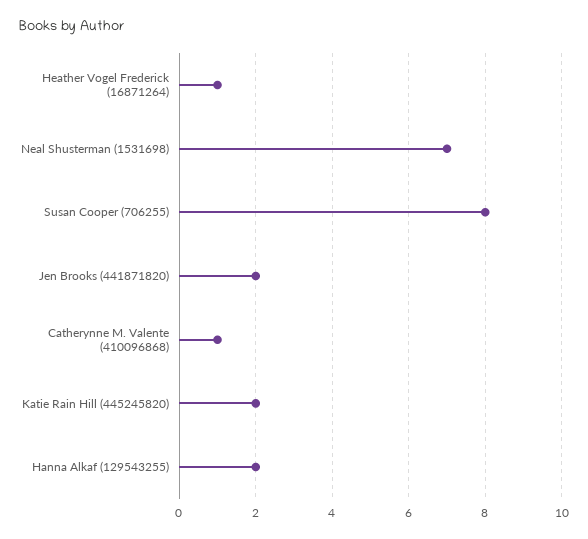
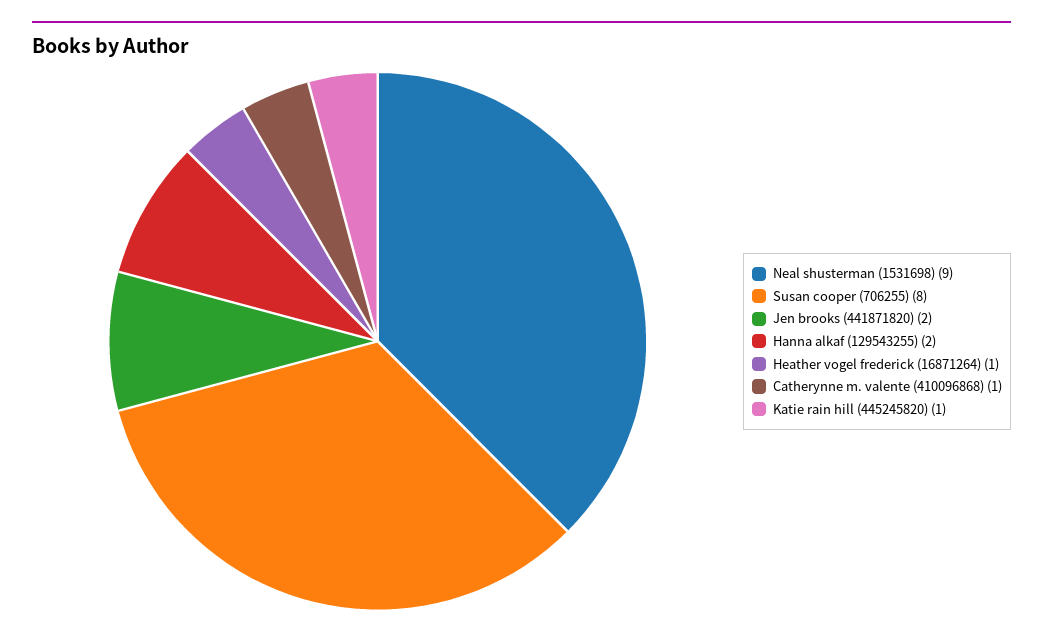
  {
    "Heather Vogel Frederick (16871264)": 1,
-   "Neal Shusterman (1531698)": 7,
+   "Neal Shusterman (1531698)": 9,
    "Susan Cooper (706255)": 8,
    "Jen Brooks (441871820)": 2,
    "Catherynne M. Valente (410096868)": 1,
-   "Katie Rain Hill (445245820)": 2,
+   "Katie Rain Hill (445245820)": 1,
    "Hanna Alkaf (129543255)": 2
  }

